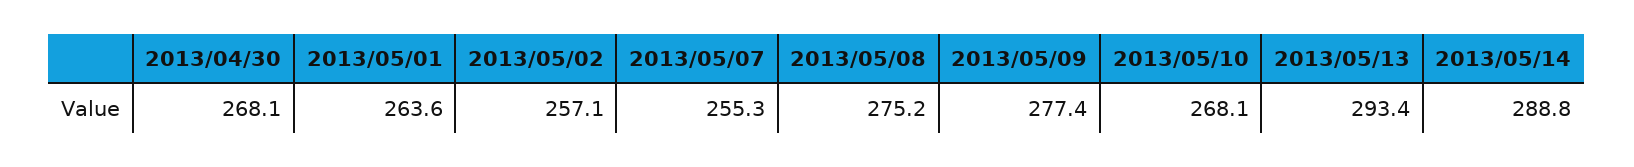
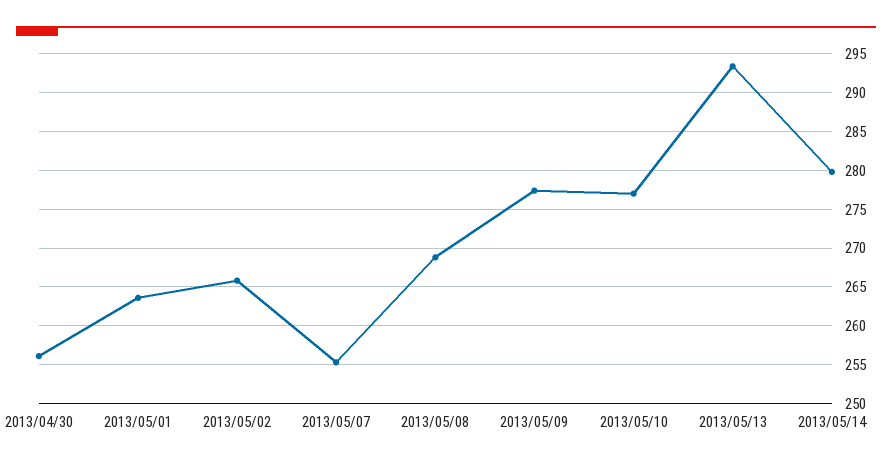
  {
-   "2013/04/30": 268.1,
+   "2013/04/30": 256,
    "2013/05/01": 263.6,
-   "2013/05/02": 257.1,
+   "2013/05/02": 266,
    "2013/05/07": 255.3,
-   "2013/05/08": 275.2,
+   "2013/05/08": 269,
    "2013/05/09": 277.4,
-   "2013/05/10": 268.1,
+   "2013/05/10": 277,
    "2013/05/13": 293.4,
-   "2013/05/14": 288.8
+   "2013/05/14": 280
  }

